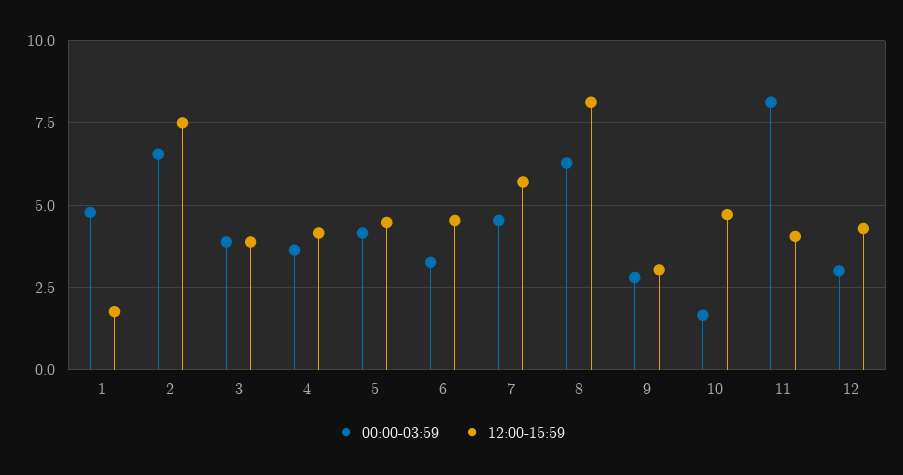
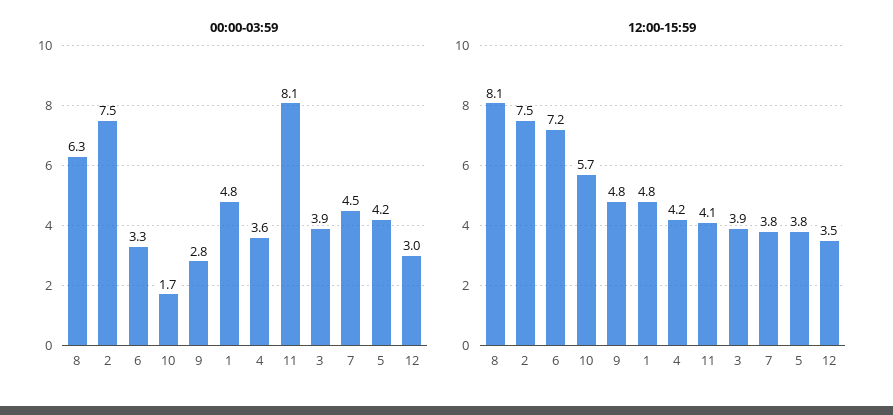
  {
    "00:00-03:59": {
      "1": 4.8,
-     "2": 6.5,
+     "2": 7.5,
      "3": 3.9,
      "4": 3.6,
      "5": 4.2,
      "6": 3.3,
      "7": 4.5,
      "8": 6.3,
      "9": 2.8,
      "10": 1.7,
      "11": 8.1,
      "12": 3
    },
    "12:00-15:59": {
-     "1": 1.75,
+     "1": 4.8,
      "2": 7.5,
      "3": 3.9,
      "4": 4.2,
-     "5": 4.5,
+     "5": 3.8,
-     "6": 4.5,
+     "6": 7.2,
-     "7": 5.75,
+     "7": 3.8,
      "8": 8.1,
-     "9": 3,
+     "9": 4.8,
-     "10": 4.75,
+     "10": 5.7,
      "11": 4.1,
-     "12": 4.25
+     "12": 3.5
    }
  }

